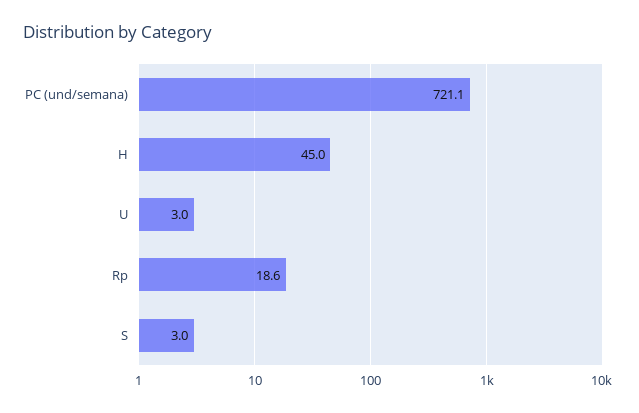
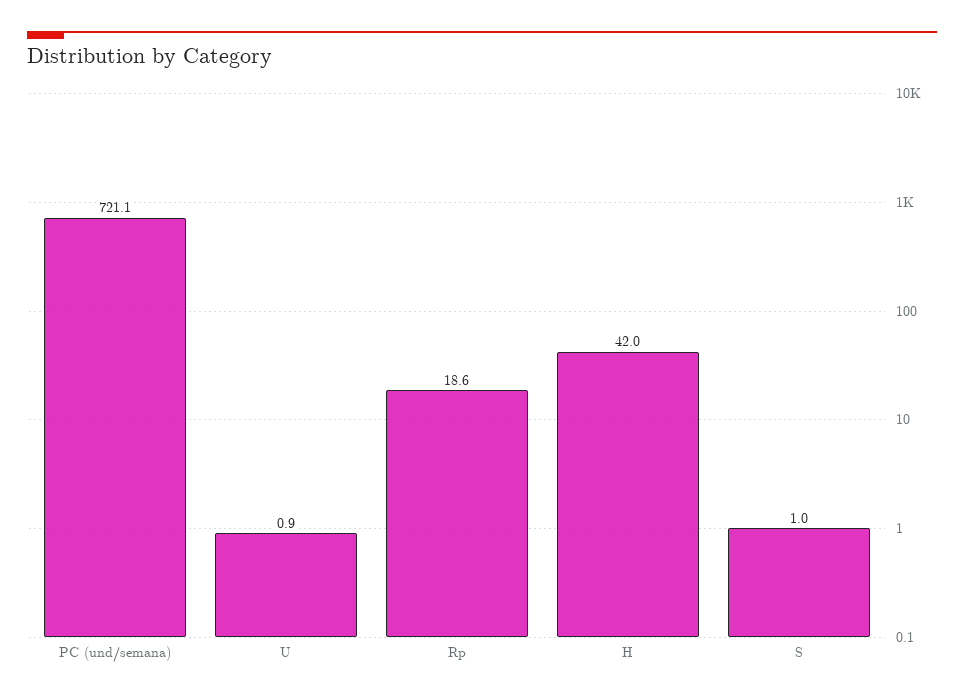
  {
    "PC (und/semana)": 721.1,
-   "H": 45,
+   "H": 42,
-   "U": 3,
+   "U": 0.9,
    "Rp": 18.6,
-   "S": 3
+   "S": 1
  }

